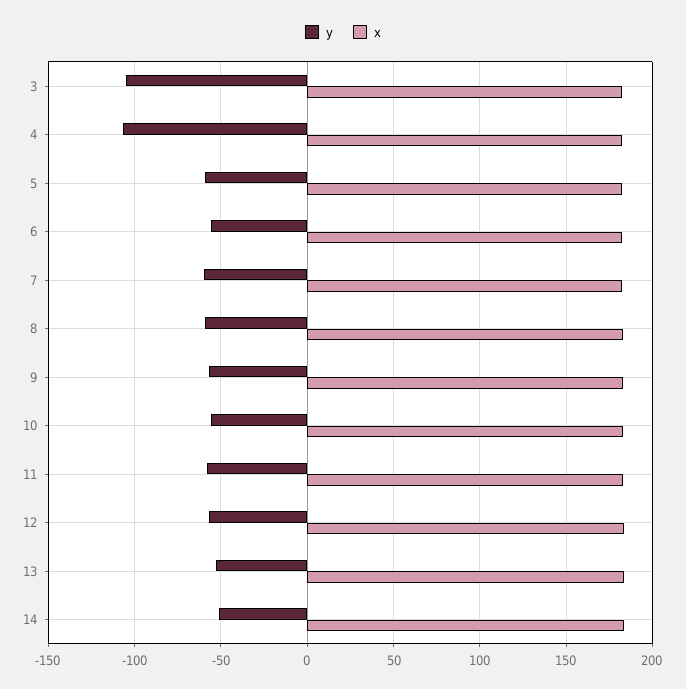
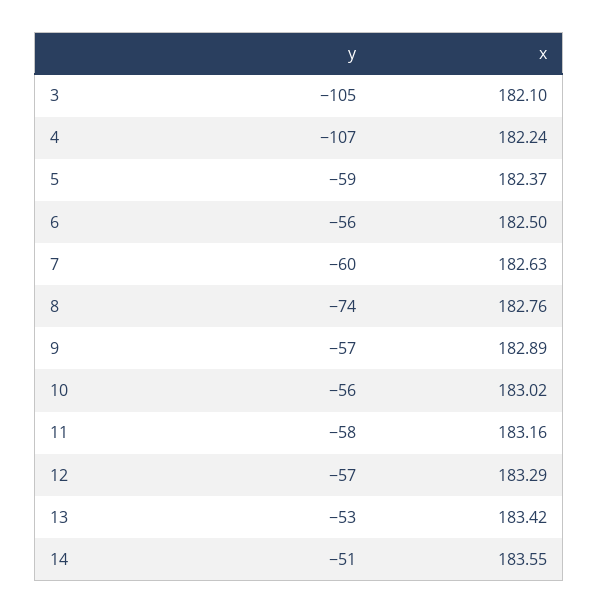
  {
    "y": {
      "3": -105,
      "4": -107,
      "5": -59,
      "6": -56,
      "7": -60,
-     "8": -60,
+     "8": -74,
      "9": -57,
      "10": -56,
      "11": -58,
      "12": -57,
      "13": -53,
      "14": -51
    },
    "x": {
      "3": 182.1,
      "4": 182.24,
      "5": 182.37,
      "6": 182.5,
      "7": 182.63,
      "8": 182.76,
      "9": 182.89,
      "10": 183.02,
      "11": 183.16,
      "12": 183.29,
      "13": 183.42,
      "14": 183.55
    }
  }

